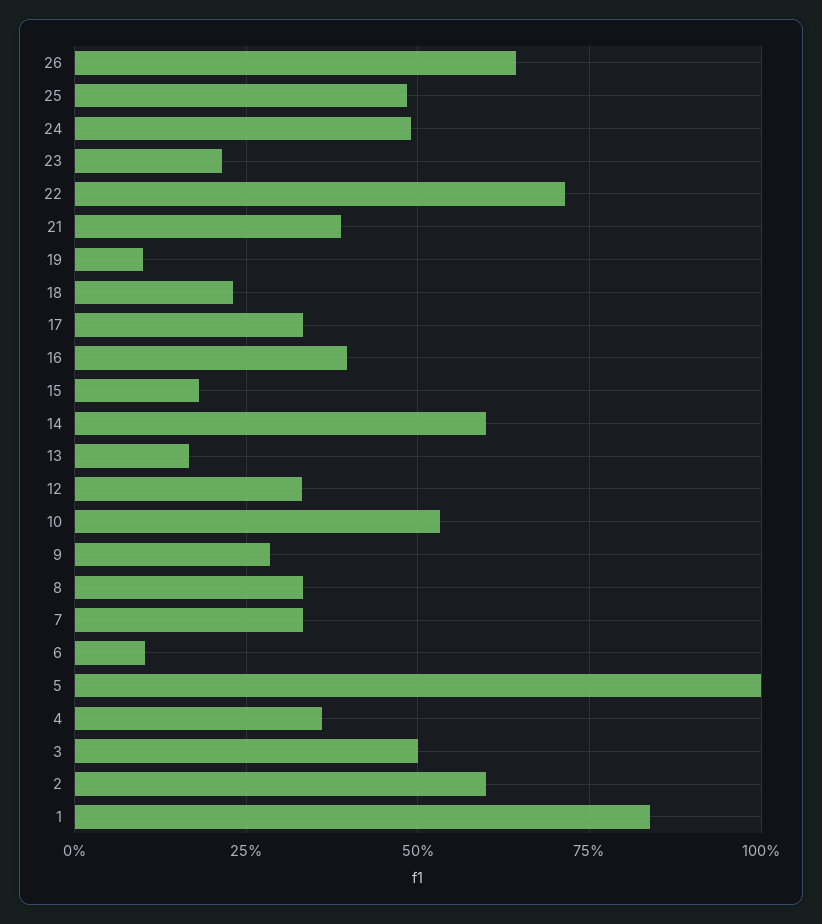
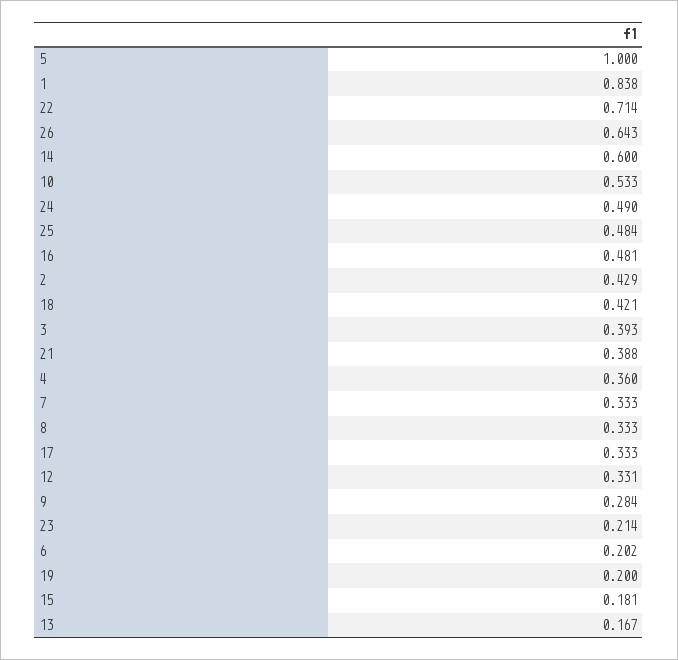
  {
    "26": 0.643,
    "25": 0.484,
    "24": 0.49,
    "23": 0.214,
    "22": 0.714,
    "21": 0.388,
-   "19": 0.1,
+   "19": 0.2,
-   "18": 0.225,
+   "18": 0.421,
    "17": 0.333,
-   "16": 0.4,
+   "16": 0.481,
    "15": 0.181,
    "14": 0.6,
    "13": 0.167,
    "12": 0.331,
    "10": 0.533,
    "9": 0.284,
    "8": 0.333,
    "7": 0.333,
-   "6": 0.1,
+   "6": 0.202,
    "5": 1,
    "4": 0.36,
-   "3": 0.5,
+   "3": 0.393,
-   "2": 0.6,
+   "2": 0.429,
    "1": 0.838
  }

